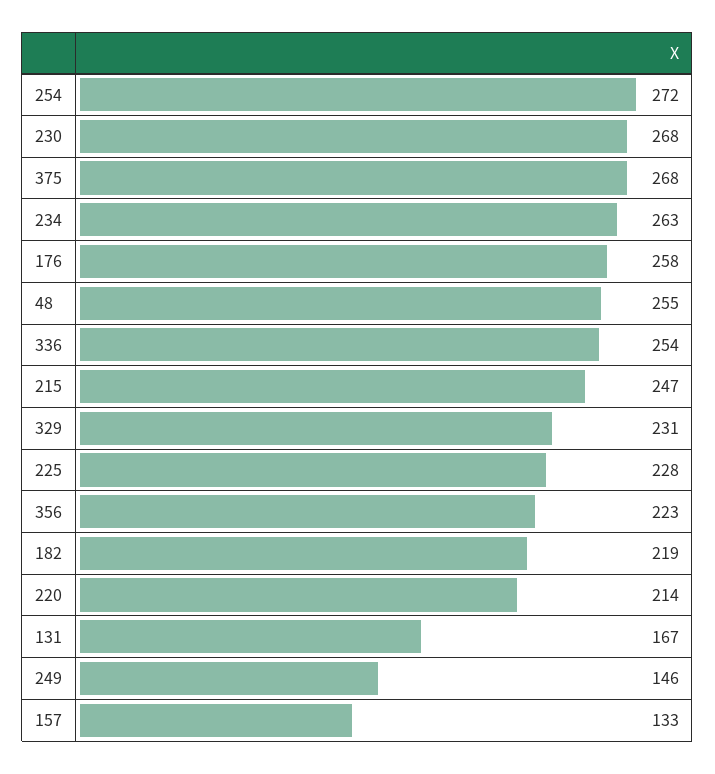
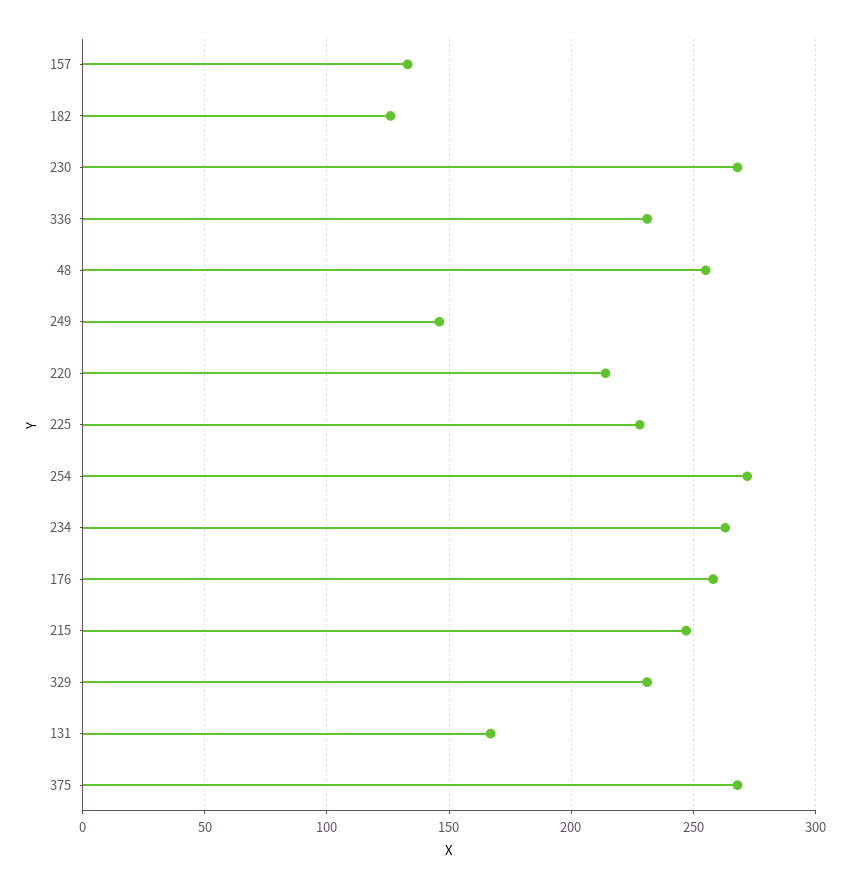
  {
    "254": 272,
    "230": 268,
    "375": 268,
    "234": 263,
    "176": 258,
    "48": 255,
-   "336": 254,
+   "336": 230,
    "215": 247,
    "329": 231,
    "225": 228,
-   "356": 223,
-   "182": 219,
+   "182": 125,
    "220": 214,
    "131": 167,
    "249": 146,
    "157": 133
  }

